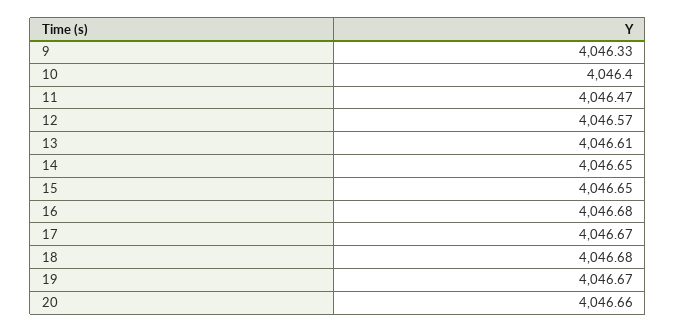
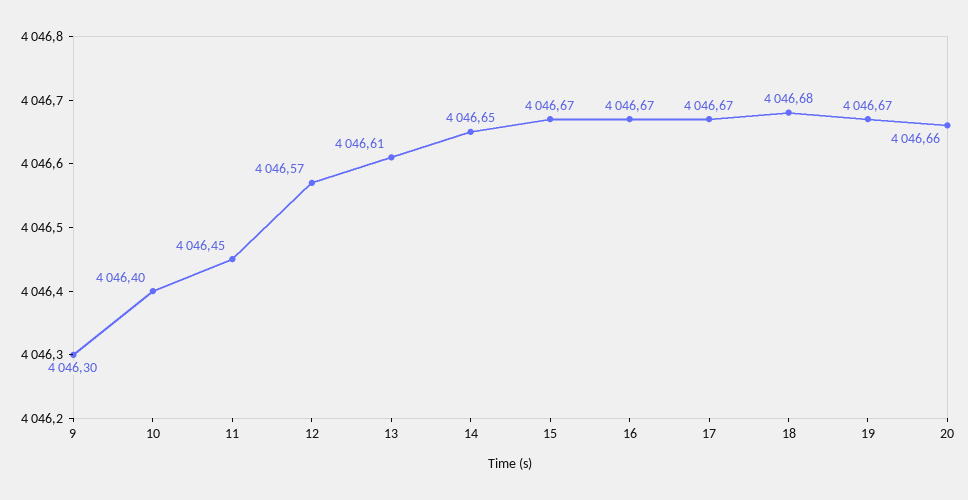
  {
-   "9": 4046.33,
+   "9": 4046.3,
    "10": 4046.4,
-   "11": 4046.47,
+   "11": 4046.45,
    "12": 4046.57,
    "13": 4046.61,
    "14": 4046.65,
-   "15": 4046.65,
+   "15": 4046.67,
-   "16": 4046.68,
+   "16": 4046.67,
    "17": 4046.67,
    "18": 4046.68,
    "19": 4046.67,
    "20": 4046.66
  }

